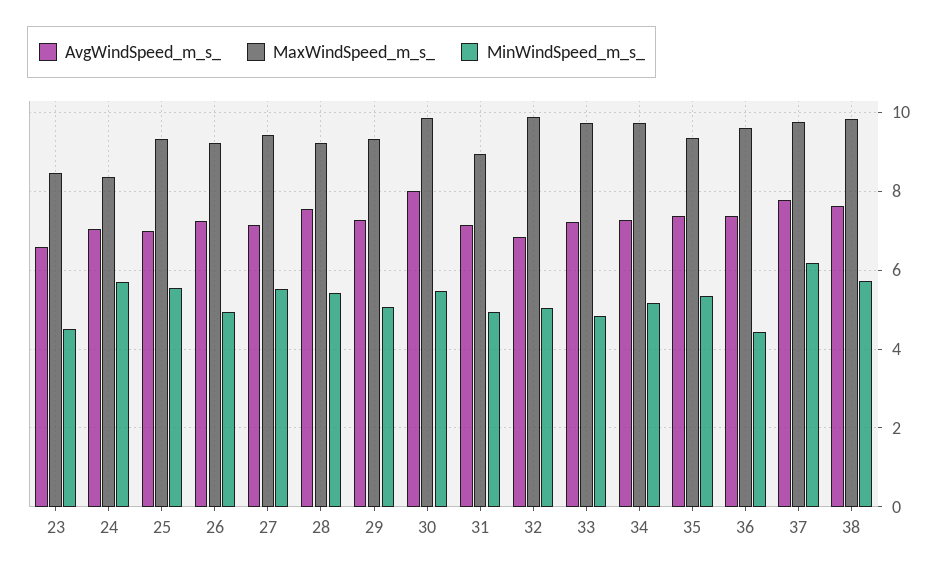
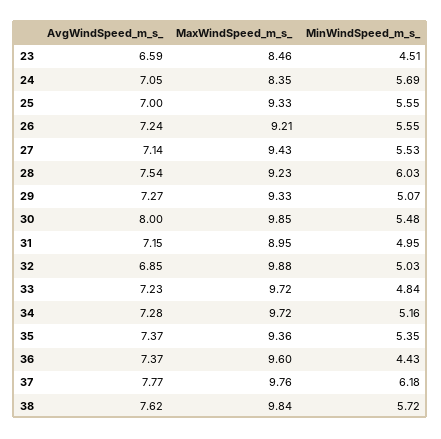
  {
    "AvgWindSpeed_m_s_": {
      "23": 6.59,
      "24": 7.05,
      "25": 7,
      "26": 7.24,
      "27": 7.14,
      "28": 7.54,
      "29": 7.27,
      "30": 8,
      "31": 7.15,
      "32": 6.85,
      "33": 7.23,
      "34": 7.28,
      "35": 7.37,
      "36": 7.37,
      "37": 7.77,
      "38": 7.62
    },
    "MaxWindSpeed_m_s_": {
      "23": 8.46,
      "24": 8.35,
      "25": 9.33,
      "26": 9.21,
      "27": 9.43,
      "28": 9.23,
      "29": 9.33,
      "30": 9.85,
      "31": 8.95,
      "32": 9.88,
      "33": 9.72,
      "34": 9.72,
      "35": 9.36,
      "36": 9.6,
      "37": 9.76,
      "38": 9.84
    },
    "MinWindSpeed_m_s_": {
      "23": 4.51,
      "24": 5.69,
      "25": 5.55,
-     "26": 5,
+     "26": 5.55,
      "27": 5.53,
-     "28": 5.4,
+     "28": 6.03,
      "29": 5.07,
      "30": 5.48,
      "31": 4.95,
      "32": 5.03,
      "33": 4.84,
      "34": 5.16,
      "35": 5.35,
      "36": 4.43,
      "37": 6.18,
      "38": 5.72
    }
  }

